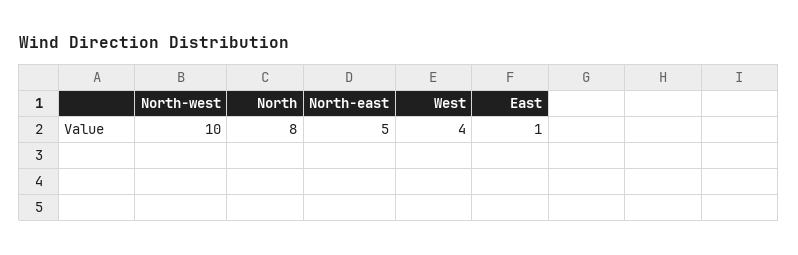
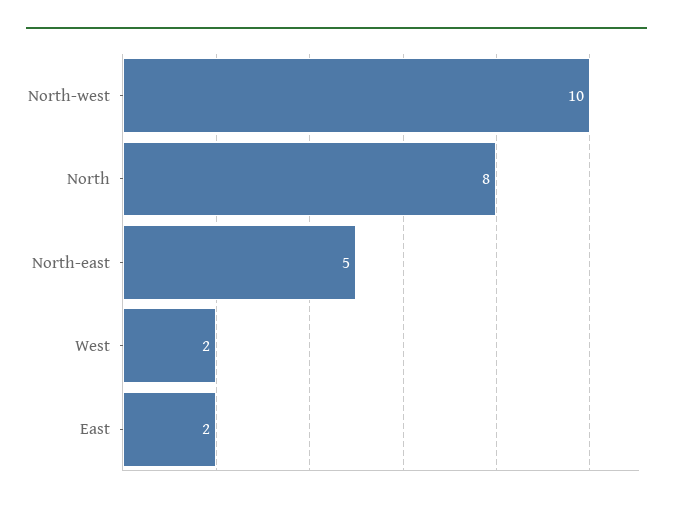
  {
    "North-west": 10,
    "North": 8,
    "North-east": 5,
-   "West": 4,
+   "West": 2,
-   "East": 1
+   "East": 2
  }

